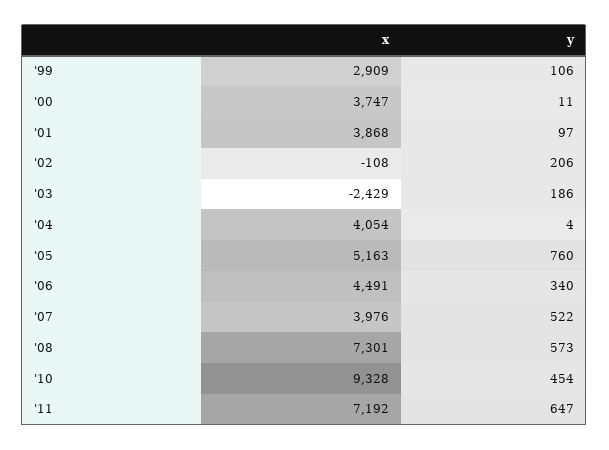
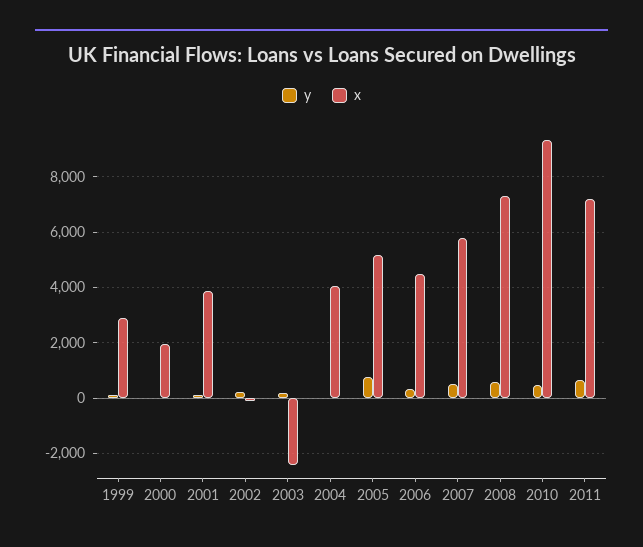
  {
    "x": {
      "'99": 2909,
-     "'00": 3747,
+     "'00": 2000,
      "'01": 3868,
      "'02": -108,
      "'03": -2429,
      "'04": 4054,
      "'05": 5163,
      "'06": 4491,
-     "'07": 3976,
+     "'07": 5750,
      "'08": 7301,
      "'10": 9328,
      "'11": 7192
    },
    "y": {
      "'99": 106,
      "'00": 11,
      "'01": 97,
      "'02": 206,
      "'03": 186,
      "'04": 4,
      "'05": 760,
      "'06": 340,
      "'07": 522,
      "'08": 573,
      "'10": 454,
      "'11": 647
    }
  }

